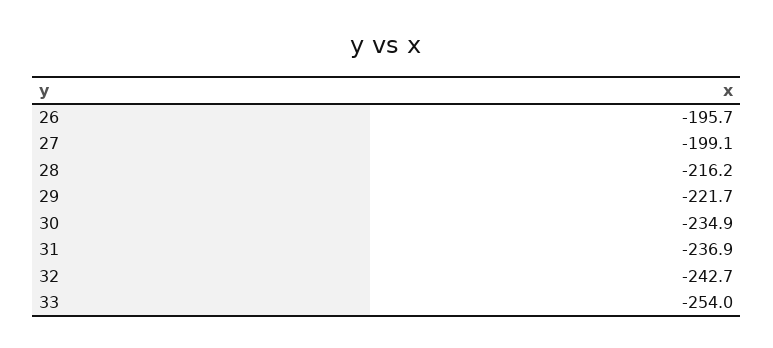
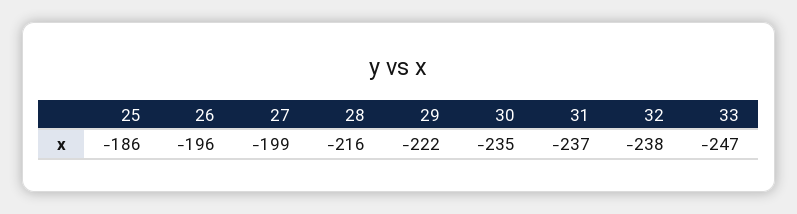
  {
    "26": -195.7,
    "27": -199.1,
    "28": -216.2,
    "29": -221.7,
    "30": -234.9,
    "31": -236.9,
-   "32": -242.7,
+   "32": -238,
-   "33": -254
+   "33": -247,
+   "25": -186
  }

